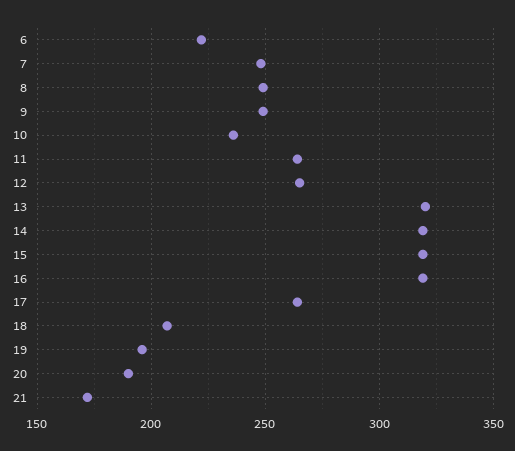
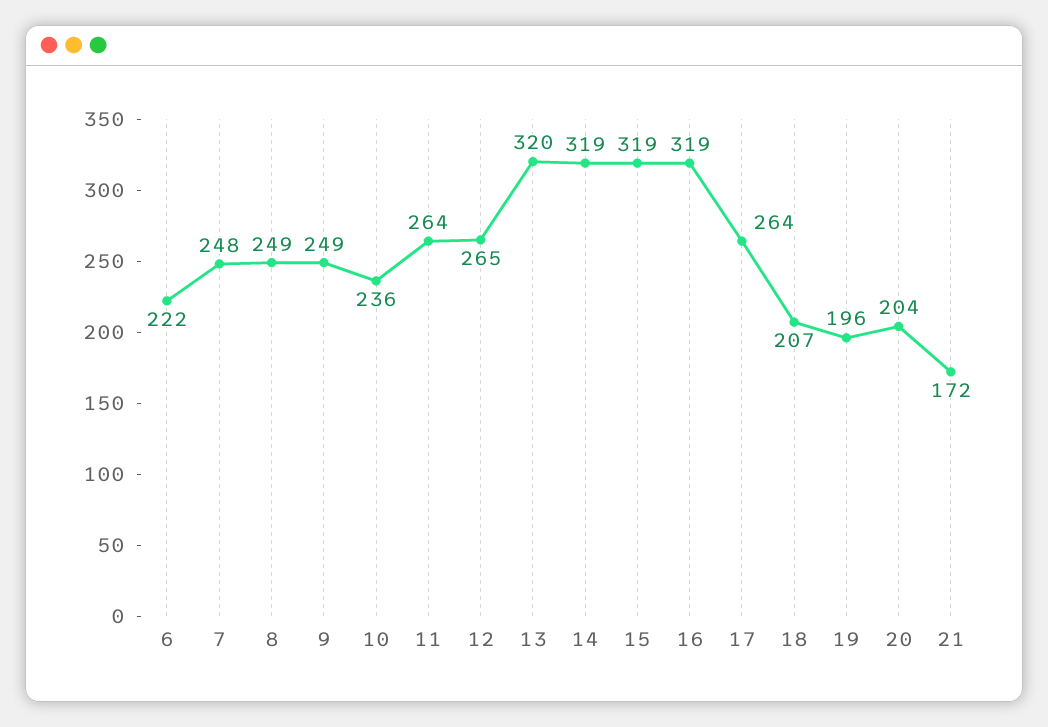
  {
    "6": 222,
    "7": 248,
    "8": 249,
    "9": 249,
    "10": 236,
    "11": 264,
    "12": 265,
    "13": 320,
    "14": 319,
    "15": 319,
    "16": 319,
    "17": 264,
    "18": 207,
    "19": 196,
-   "20": 190,
+   "20": 204,
    "21": 172
  }

